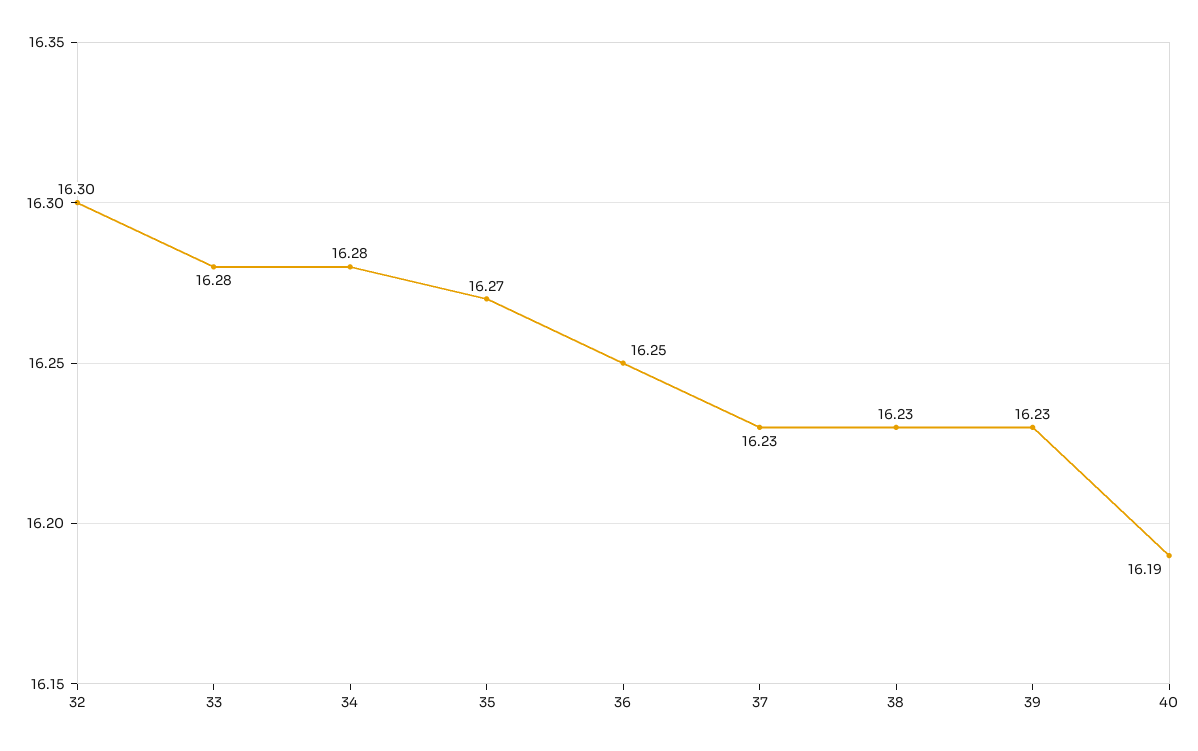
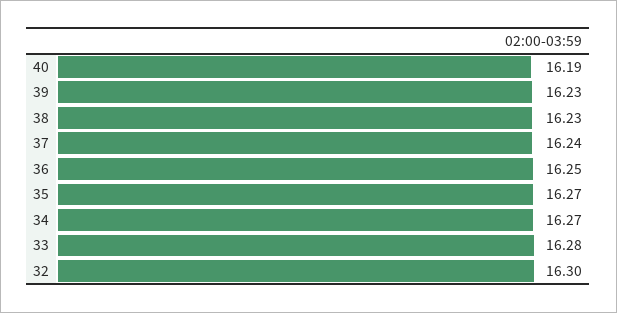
  {
    "32": 16.3,
    "33": 16.28,
-   "34": 16.28,
+   "34": 16.27,
    "35": 16.27,
    "36": 16.25,
-   "37": 16.23,
+   "37": 16.24,
    "38": 16.23,
    "39": 16.23,
    "40": 16.19
  }

